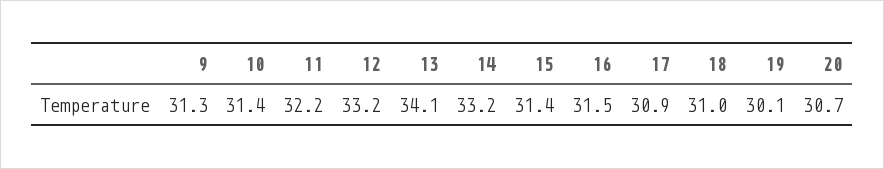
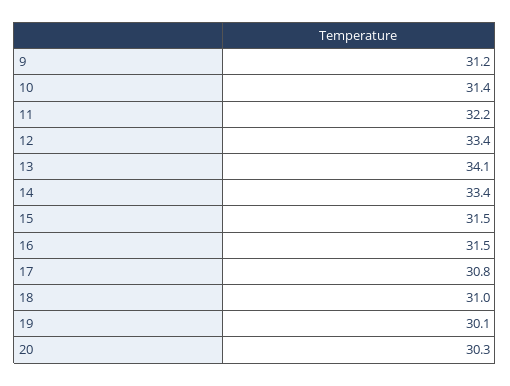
  {
-   "9": 31.3,
+   "9": 31.2,
    "10": 31.4,
    "11": 32.2,
-   "12": 33.2,
+   "12": 33.4,
    "13": 34.1,
-   "14": 33.2,
+   "14": 33.4,
-   "15": 31.4,
+   "15": 31.5,
    "16": 31.5,
-   "17": 30.9,
+   "17": 30.8,
    "18": 31,
    "19": 30.1,
-   "20": 30.7
+   "20": 30.3
  }

